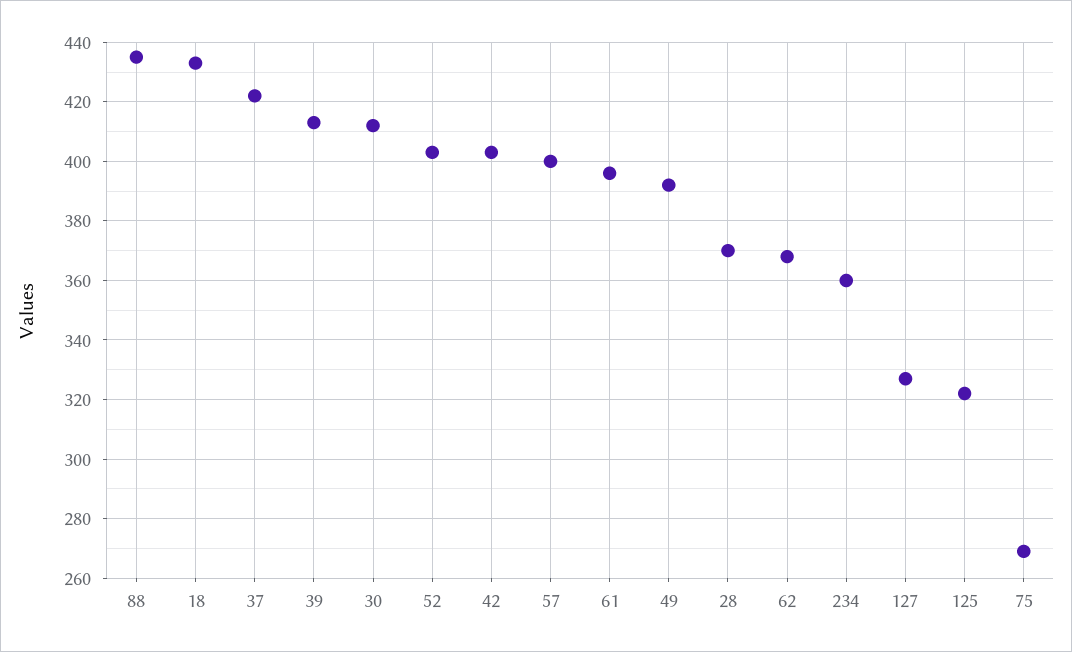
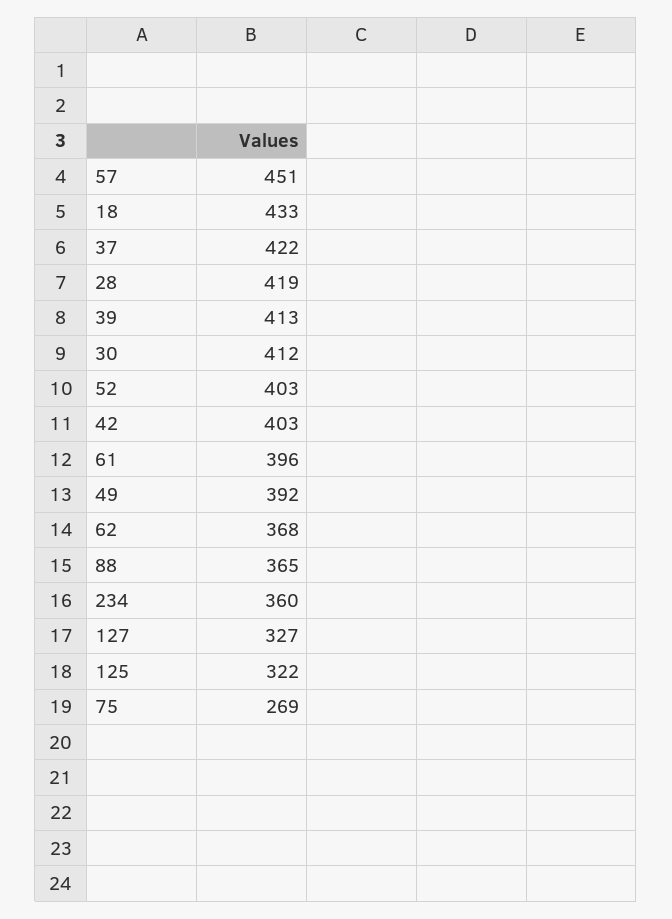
  {
-   "88": 435,
+   "88": 365,
    "18": 433,
    "37": 422,
    "39": 413,
    "30": 412,
    "52": 403,
    "42": 403,
-   "57": 400,
+   "57": 451,
    "61": 396,
    "49": 392,
-   "28": 370,
+   "28": 419,
    "62": 368,
    "234": 360,
    "127": 327,
    "125": 322,
    "75": 269
  }

